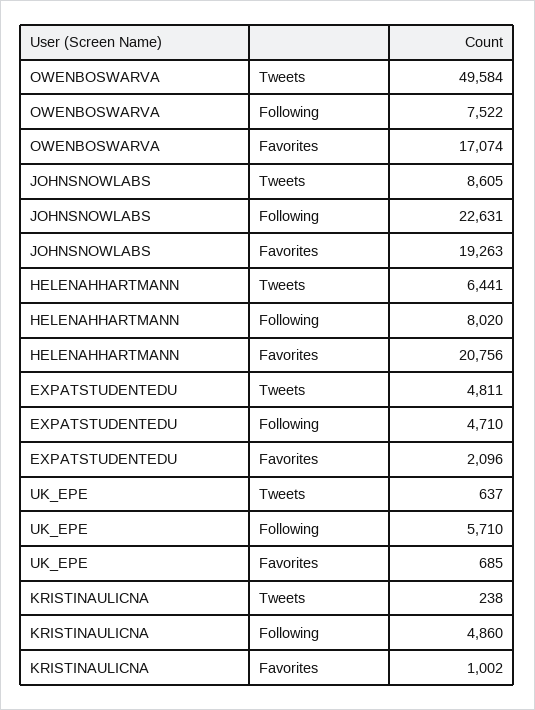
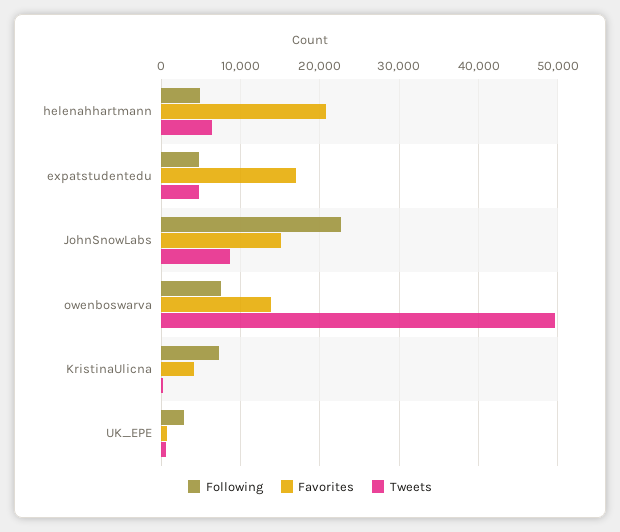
  {
    "Tweets": {
      "OWENBOSWARVA": 49584,
      "JOHNSNOWLABS": 8605,
      "HELENAHHARTMANN": 6441,
      "EXPATSTUDENTEDU": 4811,
      "UK_EPE": 637,
      "KRISTINAULICNA": 238
    },
    "Following": {
      "OWENBOSWARVA": 7522,
      "JOHNSNOWLABS": 22631,
-     "HELENAHHARTMANN": 8020,
+     "HELENAHHARTMANN": 5000,
      "EXPATSTUDENTEDU": 4710,
-     "UK_EPE": 5710,
+     "UK_EPE": 3000,
-     "KRISTINAULICNA": 4860
+     "KRISTINAULICNA": 7000
    },
    "Favorites": {
-     "OWENBOSWARVA": 17074,
+     "OWENBOSWARVA": 14000,
-     "JOHNSNOWLABS": 19263,
+     "JOHNSNOWLABS": 15000,
      "HELENAHHARTMANN": 20756,
-     "EXPATSTUDENTEDU": 2096,
+     "EXPATSTUDENTEDU": 17000,
      "UK_EPE": 685,
-     "KRISTINAULICNA": 1002
+     "KRISTINAULICNA": 4000
    }
  }

